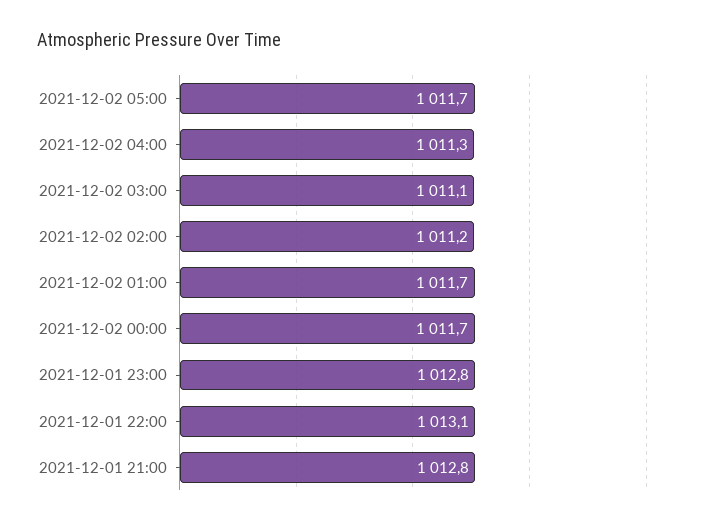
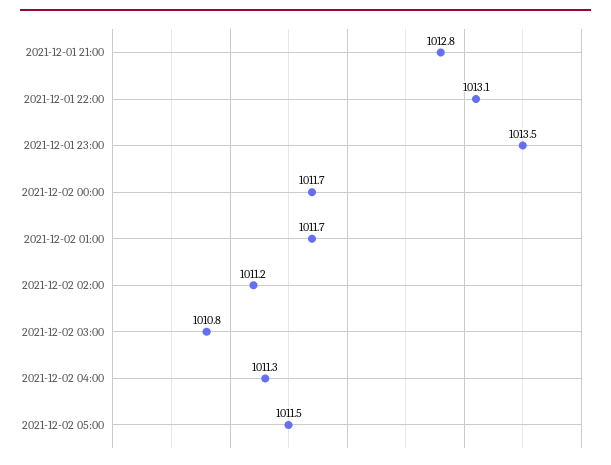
  {
-   "2021-12-02 05:00": 1011.7,
+   "2021-12-02 05:00": 1011.5,
    "2021-12-02 04:00": 1011.3,
-   "2021-12-02 03:00": 1011.1,
+   "2021-12-02 03:00": 1010.8,
    "2021-12-02 02:00": 1011.2,
    "2021-12-02 01:00": 1011.7,
    "2021-12-02 00:00": 1011.7,
-   "2021-12-01 23:00": 1012.8,
+   "2021-12-01 23:00": 1013.5,
    "2021-12-01 22:00": 1013.1,
    "2021-12-01 21:00": 1012.8
  }

